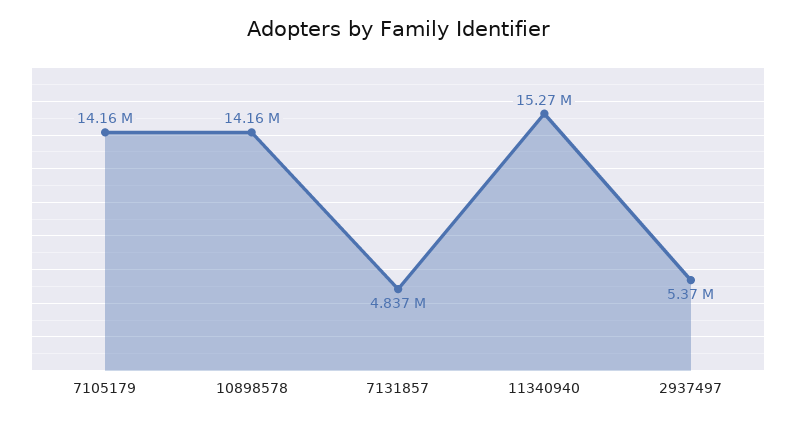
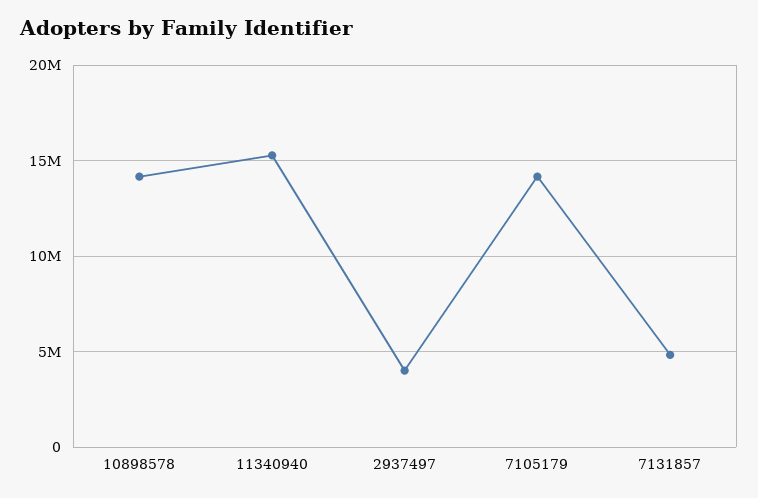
  {
    "7105179": 14160000,
    "10898578": 14160000,
    "7131857": 4837000,
    "11340940": 15270000,
-   "2937497": 5370000
+   "2937497": 4000000
  }

